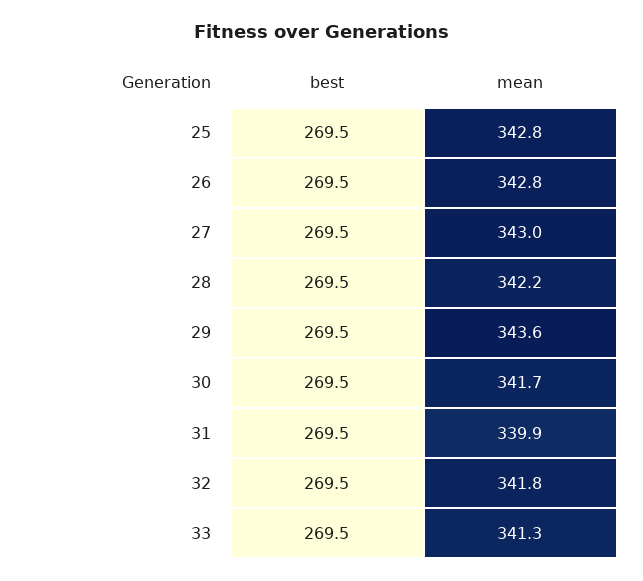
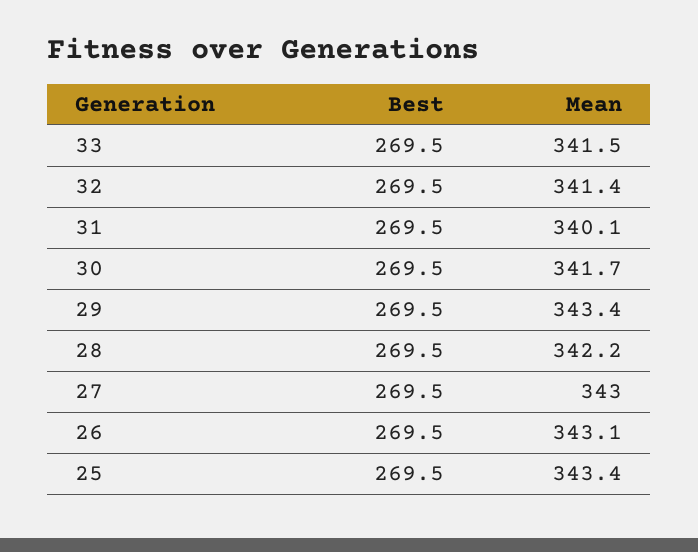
  {
    "best": {
      "25": 269.5,
      "26": 269.5,
      "27": 269.5,
      "28": 269.5,
      "29": 269.5,
      "30": 269.5,
      "31": 269.5,
      "32": 269.5,
      "33": 269.5
    },
    "mean": {
-     "25": 342.8,
+     "25": 343.4,
-     "26": 342.8,
+     "26": 343.1,
      "27": 343,
      "28": 342.2,
-     "29": 343.6,
+     "29": 343.4,
      "30": 341.7,
-     "31": 339.9,
+     "31": 340.1,
-     "32": 341.8,
+     "32": 341.4,
-     "33": 341.3
+     "33": 341.5
    }
  }

